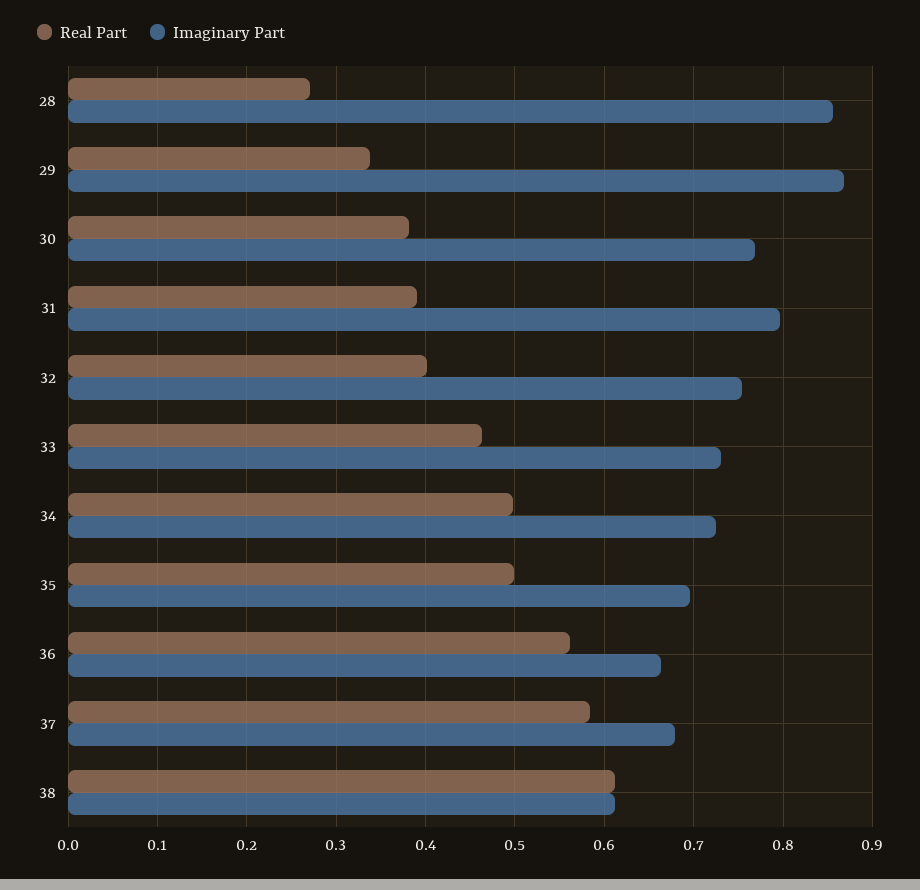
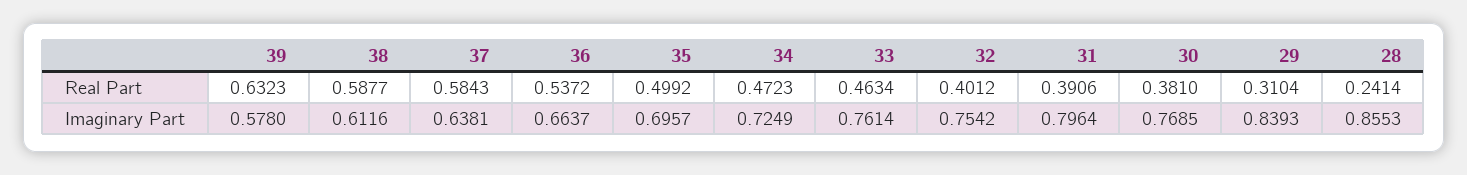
  {
    "Real Part": {
-     "28": 0.27,
+     "28": 0.2414,
-     "29": 0.34,
+     "29": 0.3104,
      "30": 0.381,
      "31": 0.3906,
      "32": 0.4012,
      "33": 0.4634,
-     "34": 0.5,
+     "34": 0.4723,
      "35": 0.4992,
-     "36": 0.56,
+     "36": 0.5372,
      "37": 0.5843,
-     "38": 0.61
+     "38": 0.5877,
+     "39": 0.6323
    },
    "Imaginary Part": {
      "28": 0.8553,
-     "29": 0.87,
+     "29": 0.8393,
      "30": 0.7685,
      "31": 0.7964,
      "32": 0.7542,
-     "33": 0.73,
+     "33": 0.7614,
      "34": 0.7249,
      "35": 0.6957,
      "36": 0.6637,
-     "37": 0.68,
+     "37": 0.6381,
-     "38": 0.6116
+     "38": 0.6116,
+     "39": 0.578
    }
  }

